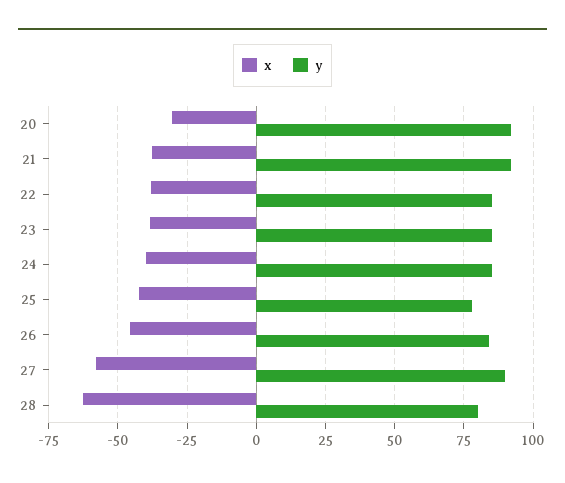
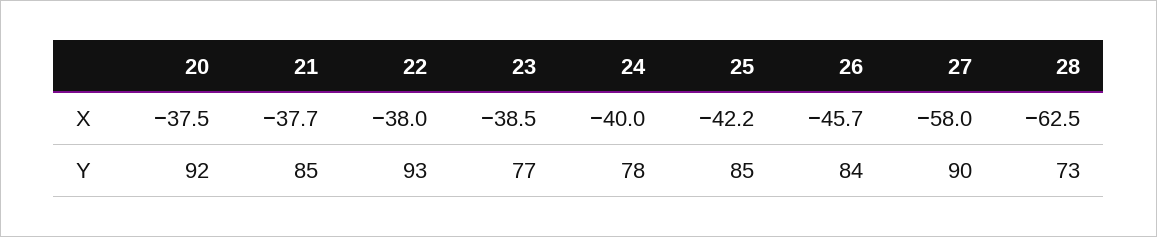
  {
    "x": {
-     "20": -30,
+     "20": -37.5,
      "21": -37.7,
      "22": -38,
      "23": -38.5,
      "24": -40,
      "25": -42.2,
      "26": -45.7,
      "27": -58,
      "28": -62.5
    },
    "y": {
      "20": 92,
-     "21": 92.5,
+     "21": 85,
-     "22": 85,
+     "22": 93,
-     "23": 85,
+     "23": 77,
-     "24": 85,
+     "24": 78,
-     "25": 77.5,
+     "25": 85,
      "26": 84,
      "27": 90,
-     "28": 80
+     "28": 73
    }
  }

